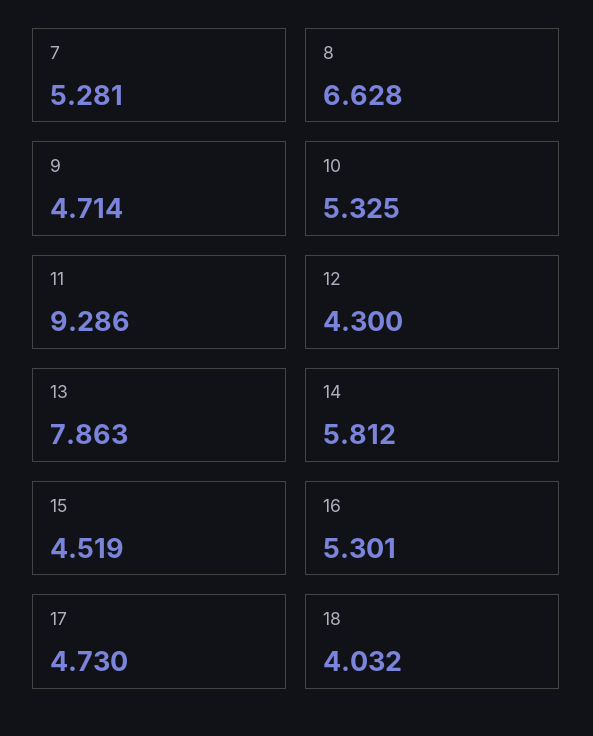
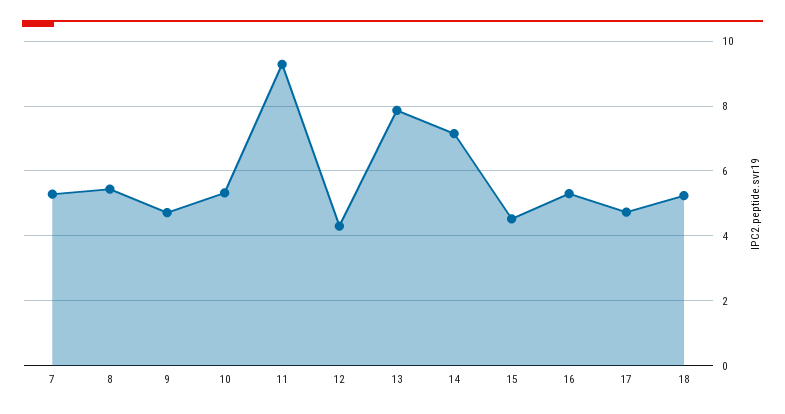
  {
    "7": 5.281,
-   "8": 6.628,
+   "8": 5.4,
    "9": 4.714,
    "10": 5.325,
    "11": 9.286,
    "12": 4.3,
    "13": 7.863,
-   "14": 5.812,
+   "14": 7.2,
    "15": 4.519,
    "16": 5.301,
    "17": 4.73,
-   "18": 4.032
+   "18": 5.2
  }

